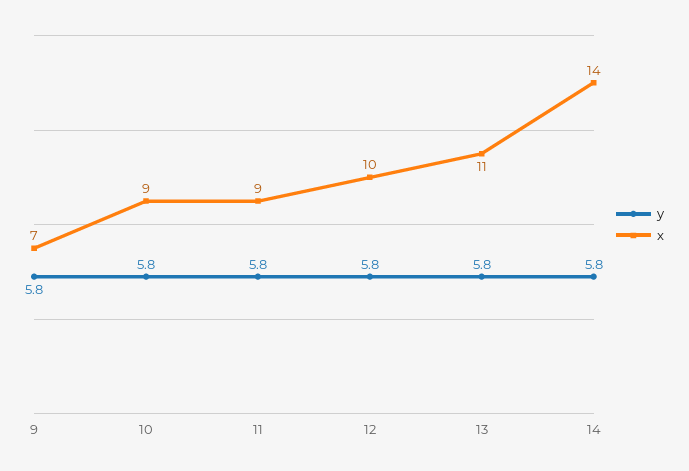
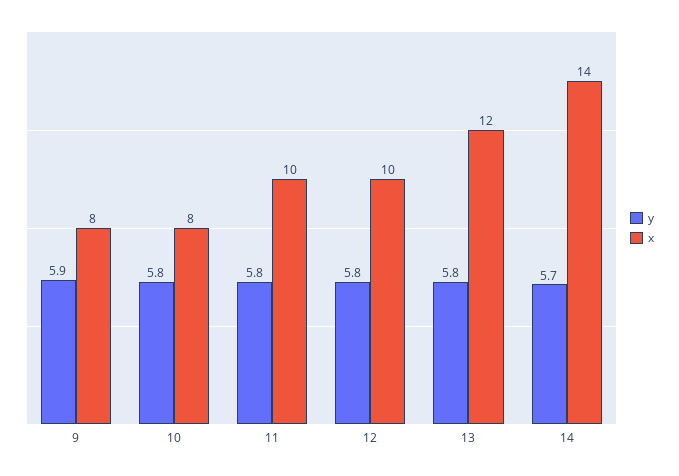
  {
    "y": {
-     "9": 5.8,
+     "9": 5.9,
      "10": 5.8,
      "11": 5.8,
      "12": 5.8,
      "13": 5.8,
-     "14": 5.8
+     "14": 5.7
    },
    "x": {
-     "9": 7,
+     "9": 8,
-     "10": 9,
+     "10": 8,
-     "11": 9,
+     "11": 10,
      "12": 10,
-     "13": 11,
+     "13": 12,
      "14": 14
    }
  }

